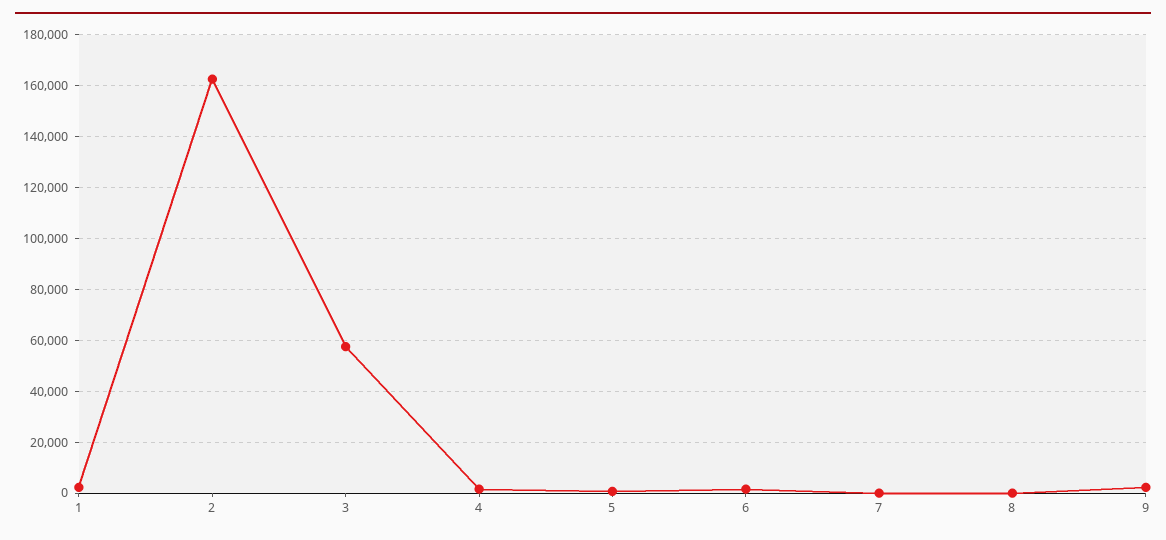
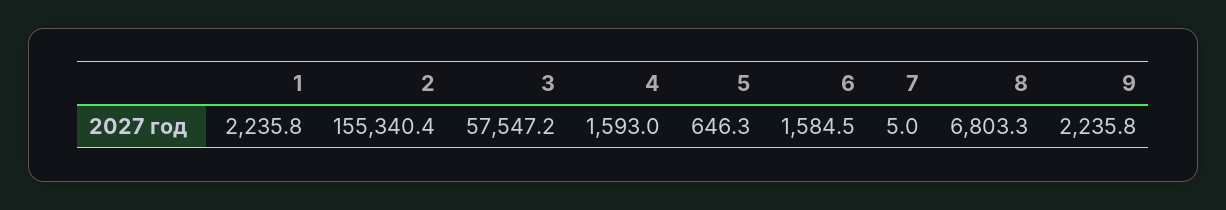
  {
    "1": 2235.8,
-   "2": 162500,
+   "2": 155340.4,
    "3": 57547.2,
    "4": 1593,
    "5": 646.3,
    "6": 1584.5,
    "7": 5,
-   "8": 0,
+   "8": 6803.3,
    "9": 2235.8
  }

